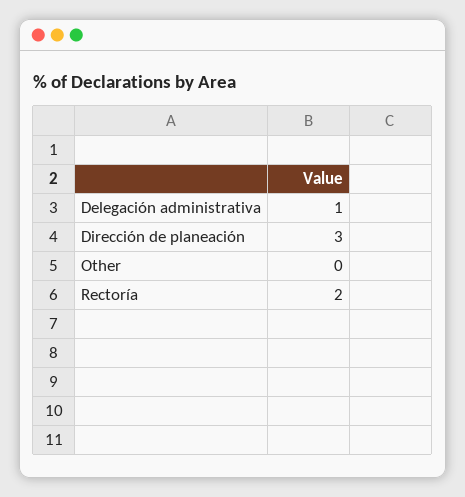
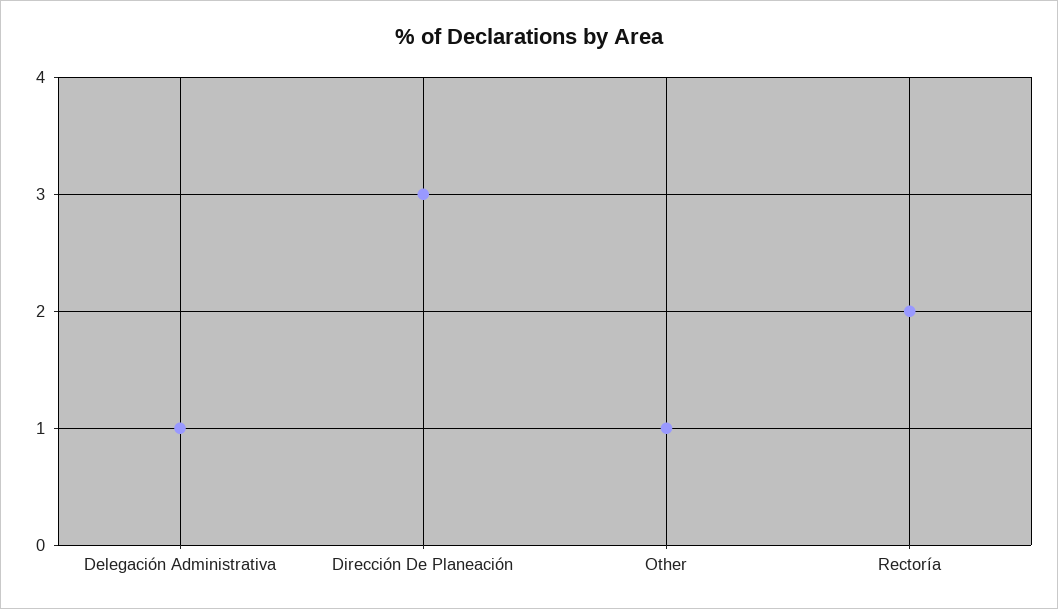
  {
    "Delegación administrativa": 1,
    "Dirección de planeación": 3,
-   "Other": 0,
+   "Other": 1,
    "Rectoría": 2
  }

